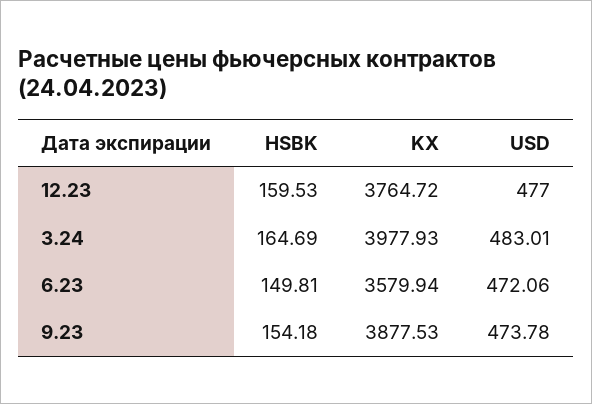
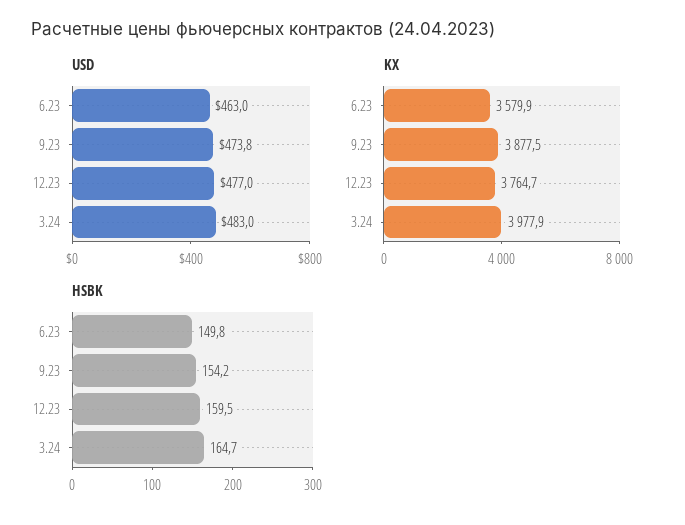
  {
    "HSBK": {
      "12.23": 159.53,
      "3.24": 164.69,
      "6.23": 149.81,
      "9.23": 154.18
    },
    "KX": {
      "12.23": 3764.72,
      "3.24": 3977.93,
      "6.23": 3579.94,
      "9.23": 3877.53
    },
    "USD": {
      "12.23": 477,
      "3.24": 483.01,
-     "6.23": 472.06,
+     "6.23": 463,
      "9.23": 473.78
    }
  }

